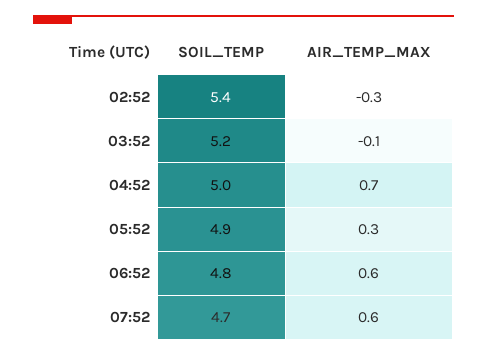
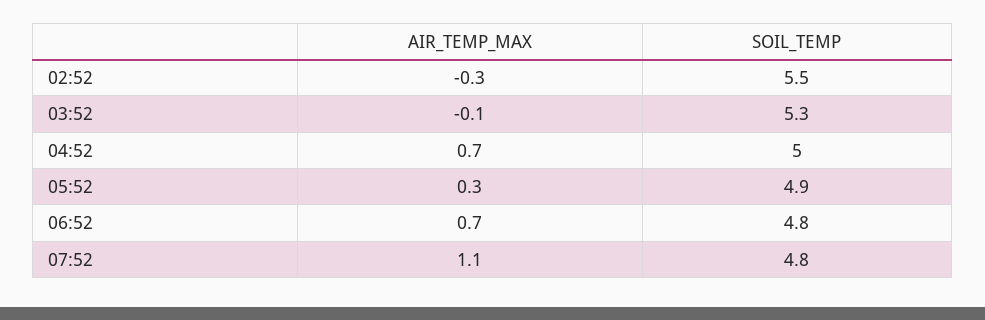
  {
    "SOIL_TEMP": {
-     "02:52": 5.4,
+     "02:52": 5.5,
-     "03:52": 5.2,
+     "03:52": 5.3,
      "04:52": 5,
      "05:52": 4.9,
      "06:52": 4.8,
-     "07:52": 4.7
+     "07:52": 4.8
    },
    "AIR_TEMP_MAX": {
      "02:52": -0.3,
      "03:52": -0.1,
      "04:52": 0.7,
      "05:52": 0.3,
-     "06:52": 0.6,
+     "06:52": 0.7,
-     "07:52": 0.6
+     "07:52": 1.1
    }
  }

